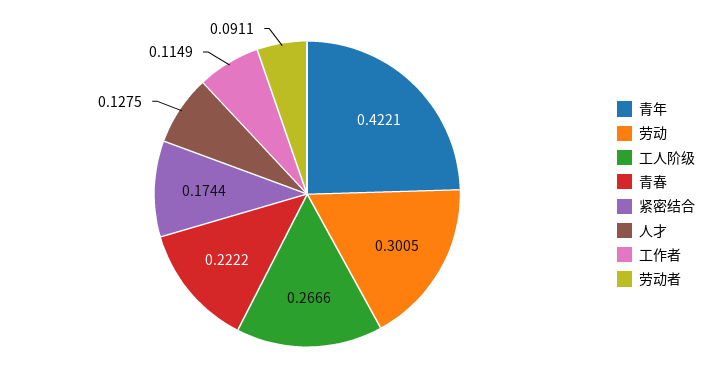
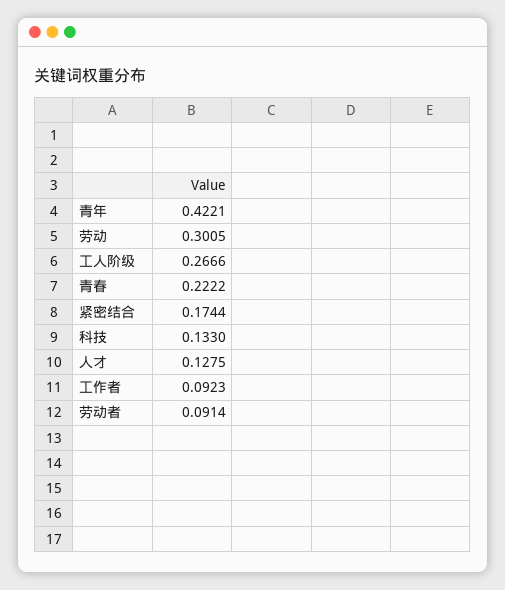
  {
    "青年": 0.4221,
    "劳动": 0.3005,
    "工人阶级": 0.2666,
    "青春": 0.2222,
    "紧密结合": 0.1744,
    "人才": 0.1275,
-   "工作者": 0.1149,
+   "工作者": 0.0923,
-   "劳动者": 0.0911
+   "劳动者": 0.0914,
+   "科技": 0.133
  }

